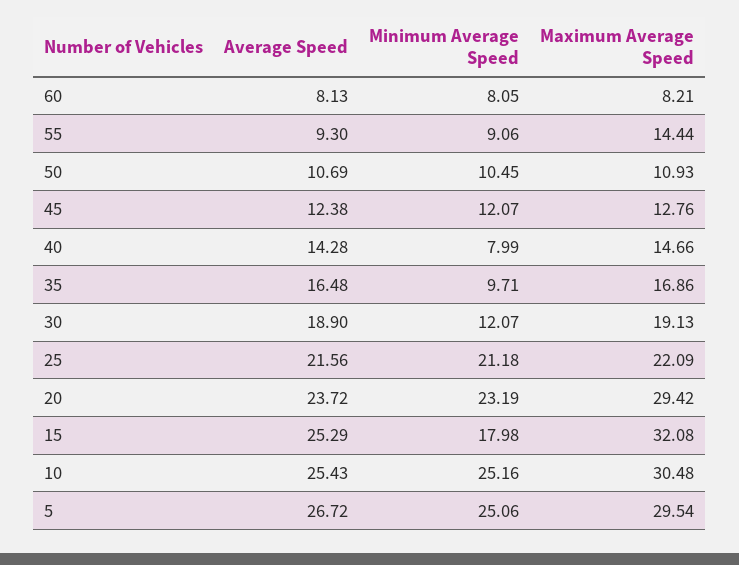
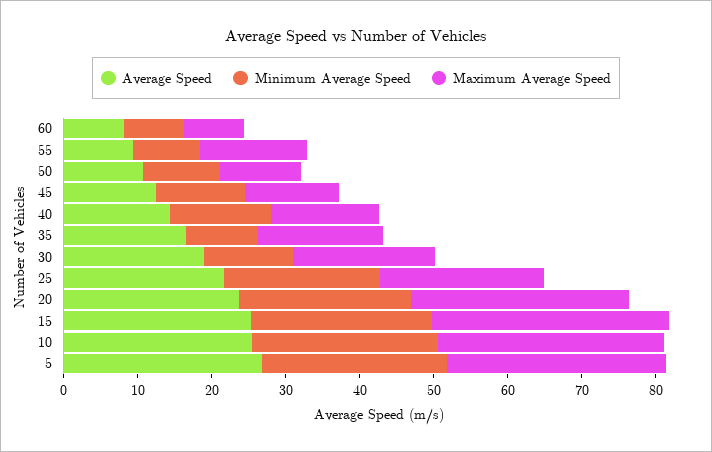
  {
    "Average Speed": {
      "60": 8.13,
      "55": 9.3,
      "50": 10.69,
      "45": 12.38,
      "40": 14.28,
      "35": 16.48,
      "30": 18.9,
      "25": 21.56,
      "20": 23.72,
      "15": 25.29,
      "10": 25.43,
      "5": 26.72
    },
    "Minimum Average Speed": {
      "60": 8.05,
      "55": 9.06,
      "50": 10.45,
      "45": 12.07,
-     "40": 7.99,
+     "40": 14,
      "35": 9.71,
      "30": 12.07,
      "25": 21.18,
      "20": 23.19,
-     "15": 17.98,
+     "15": 24,
      "10": 25.16,
      "5": 25.06
    },
    "Maximum Average Speed": {
      "60": 8.21,
      "55": 14.44,
      "50": 10.93,
      "45": 12.76,
      "40": 14.66,
      "35": 16.86,
      "30": 19.13,
      "25": 22.09,
      "20": 29.42,
      "15": 32.08,
      "10": 30.48,
      "5": 29.54
    }
  }

